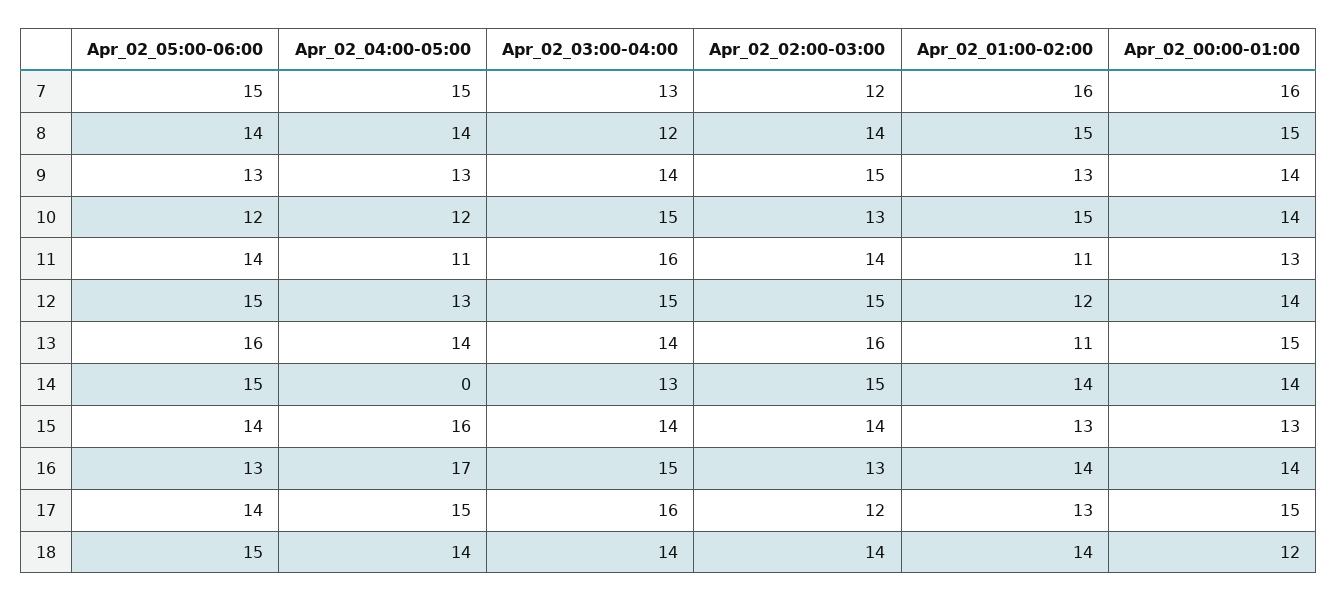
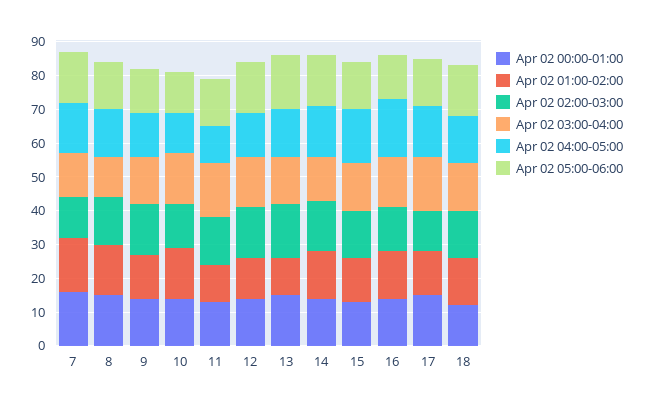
  {
    "Apr_02_05:00-06:00": {
      "7": 15,
      "8": 14,
      "9": 13,
      "10": 12,
      "11": 14,
      "12": 15,
      "13": 16,
      "14": 15,
      "15": 14,
      "16": 13,
      "17": 14,
      "18": 15
    },
    "Apr_02_04:00-05:00": {
      "7": 15,
      "8": 14,
      "9": 13,
      "10": 12,
      "11": 11,
      "12": 13,
      "13": 14,
-     "14": 0,
+     "14": 15,
      "15": 16,
      "16": 17,
      "17": 15,
      "18": 14
    },
    "Apr_02_03:00-04:00": {
      "7": 13,
      "8": 12,
      "9": 14,
      "10": 15,
      "11": 16,
      "12": 15,
      "13": 14,
      "14": 13,
      "15": 14,
      "16": 15,
      "17": 16,
      "18": 14
    },
    "Apr_02_02:00-03:00": {
      "7": 12,
      "8": 14,
      "9": 15,
      "10": 13,
      "11": 14,
      "12": 15,
      "13": 16,
      "14": 15,
      "15": 14,
      "16": 13,
      "17": 12,
      "18": 14
    },
    "Apr_02_01:00-02:00": {
      "7": 16,
      "8": 15,
      "9": 13,
      "10": 15,
      "11": 11,
      "12": 12,
      "13": 11,
      "14": 14,
      "15": 13,
      "16": 14,
      "17": 13,
      "18": 14
    },
    "Apr_02_00:00-01:00": {
      "7": 16,
      "8": 15,
      "9": 14,
      "10": 14,
      "11": 13,
      "12": 14,
      "13": 15,
      "14": 14,
      "15": 13,
      "16": 14,
      "17": 15,
      "18": 12
    }
  }

